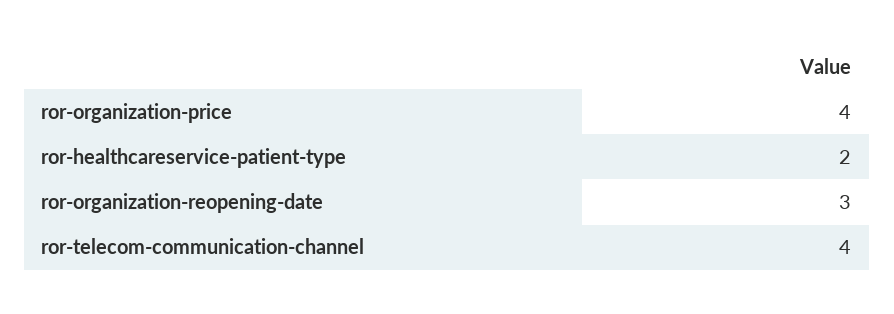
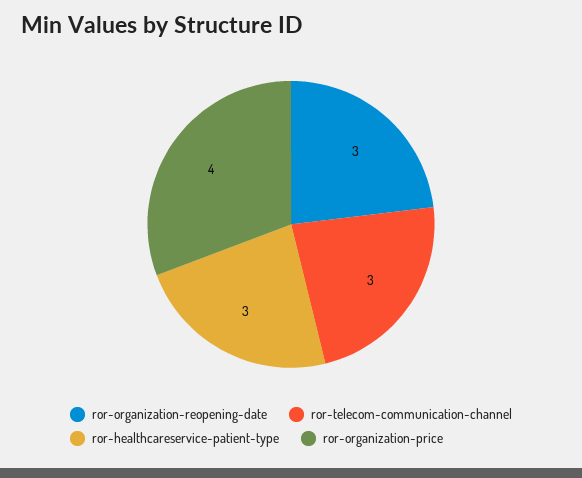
  {
    "ror-organization-price": 4,
-   "ror-healthcareservice-patient-type": 2,
+   "ror-healthcareservice-patient-type": 3,
    "ror-organization-reopening-date": 3,
-   "ror-telecom-communication-channel": 4
+   "ror-telecom-communication-channel": 3
  }

